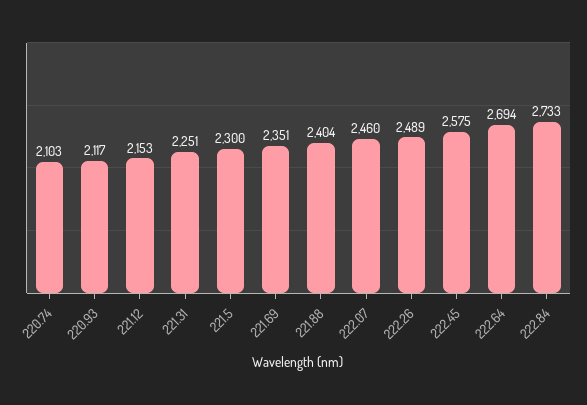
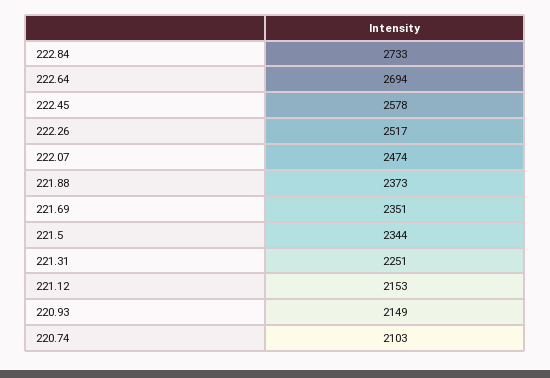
  {
    "220.74": 2103,
-   "220.93": 2117,
+   "220.93": 2149,
    "221.12": 2153,
    "221.31": 2251,
-   "221.5": 2300,
+   "221.5": 2344,
    "221.69": 2351,
-   "221.88": 2404,
+   "221.88": 2373,
-   "222.07": 2460,
+   "222.07": 2474,
-   "222.26": 2489,
+   "222.26": 2517,
-   "222.45": 2575,
+   "222.45": 2578,
    "222.64": 2694,
    "222.84": 2733
  }

